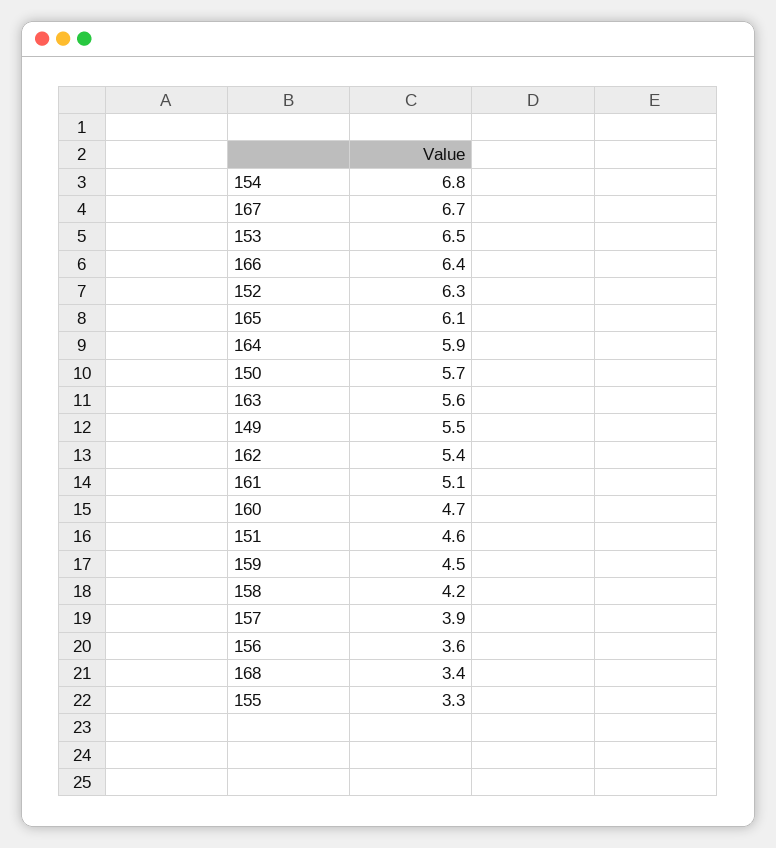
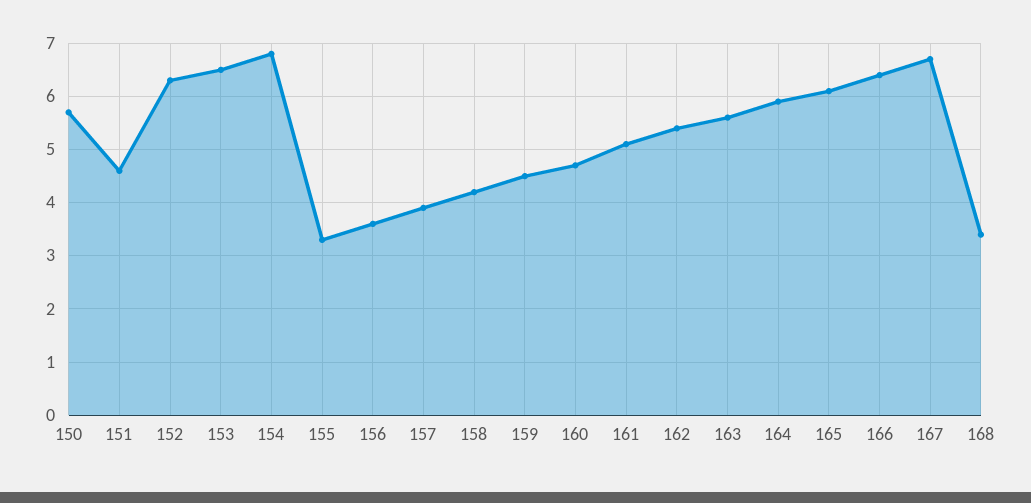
  {
    "154": 6.8,
    "167": 6.7,
    "153": 6.5,
    "166": 6.4,
    "152": 6.3,
    "165": 6.1,
    "164": 5.9,
    "150": 5.7,
    "163": 5.6,
-   "149": 5.5,
    "162": 5.4,
    "161": 5.1,
    "160": 4.7,
    "151": 4.6,
    "159": 4.5,
    "158": 4.2,
    "157": 3.9,
    "156": 3.6,
    "168": 3.4,
    "155": 3.3
  }

